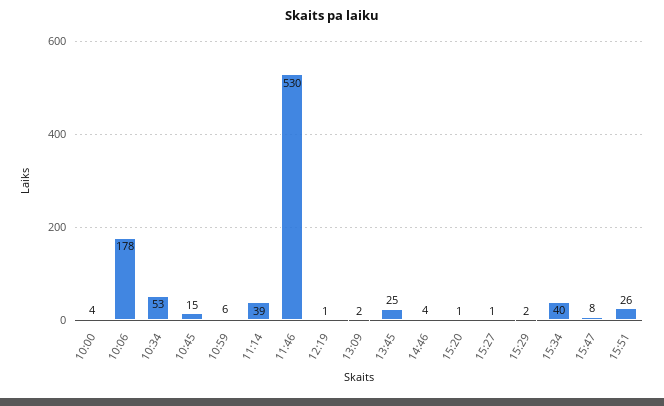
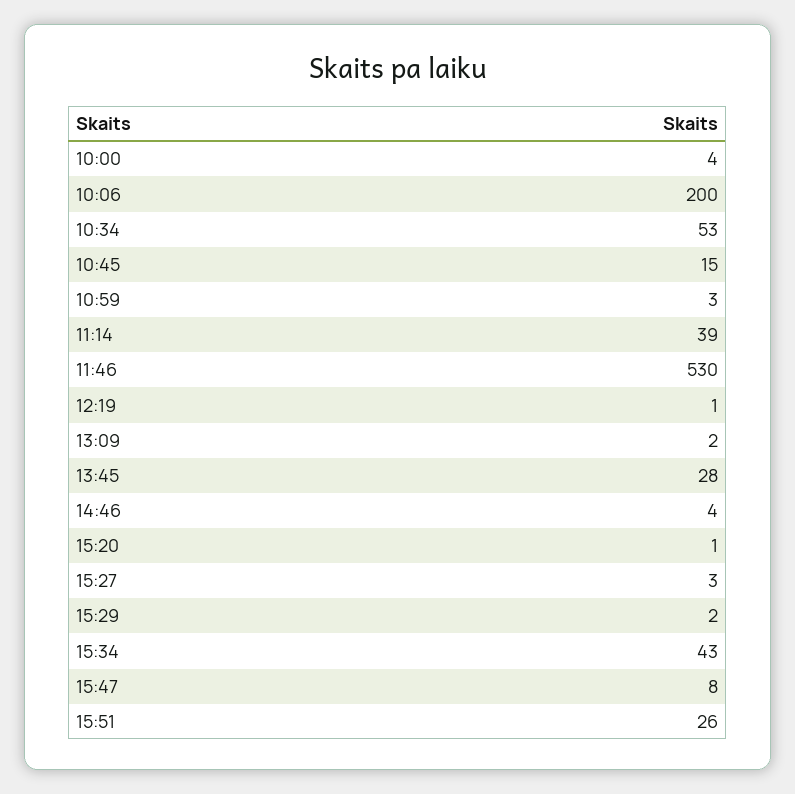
  {
    "10:00": 4,
-   "10:06": 178,
+   "10:06": 200,
    "10:34": 53,
    "10:45": 15,
-   "10:59": 6,
+   "10:59": 3,
    "11:14": 39,
    "11:46": 530,
    "12:19": 1,
    "13:09": 2,
-   "13:45": 25,
+   "13:45": 28,
    "14:46": 4,
    "15:20": 1,
-   "15:27": 1,
+   "15:27": 3,
    "15:29": 2,
-   "15:34": 40,
+   "15:34": 43,
    "15:47": 8,
    "15:51": 26
  }

